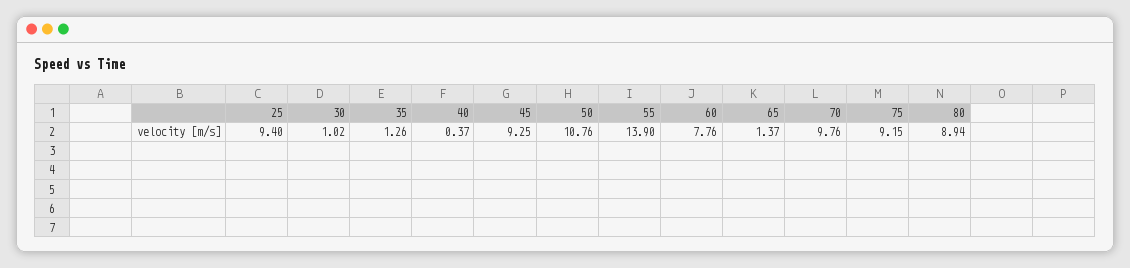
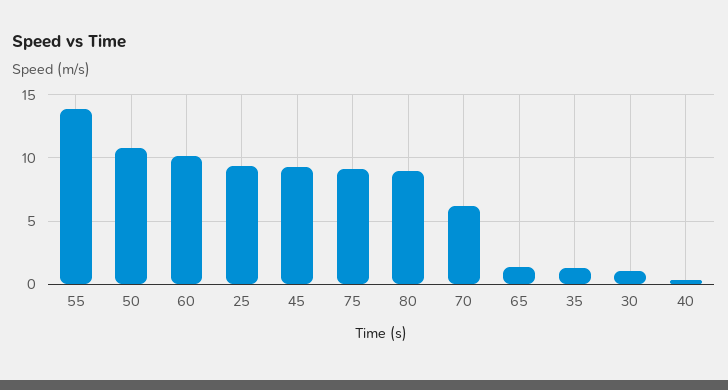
  {
    "25": 9.4,
    "30": 1.02,
    "35": 1.26,
    "40": 0.37,
    "45": 9.25,
    "50": 10.76,
    "55": 13.9,
-   "60": 7.76,
+   "60": 10,
    "65": 1.37,
-   "70": 9.76,
+   "70": 6,
    "75": 9.15,
    "80": 8.94
  }

